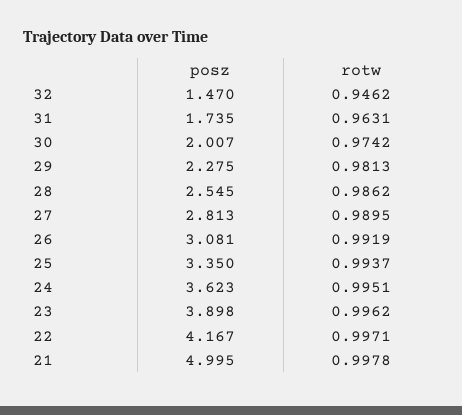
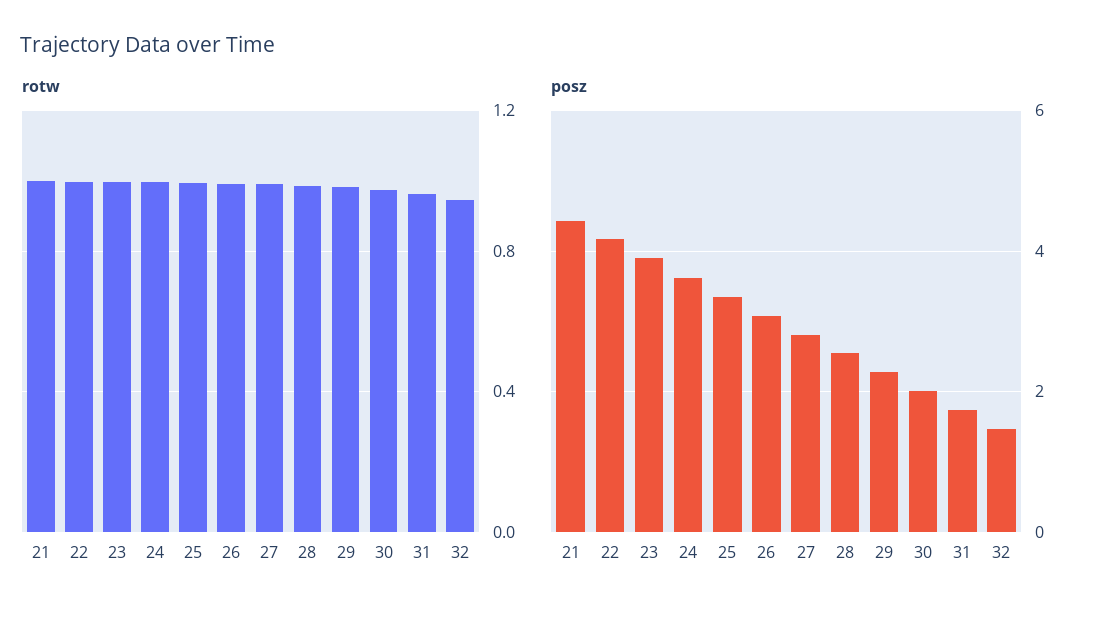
  {
    "posz": {
      "32": 1.47,
      "31": 1.735,
      "30": 2.007,
      "29": 2.275,
      "28": 2.545,
      "27": 2.813,
      "26": 3.081,
      "25": 3.35,
      "24": 3.623,
      "23": 3.898,
      "22": 4.167,
-     "21": 4.995
+     "21": 4.4
    },
    "rotw": {
      "32": 0.9462,
      "31": 0.9631,
      "30": 0.9742,
      "29": 0.9813,
      "28": 0.9862,
      "27": 0.9895,
      "26": 0.9919,
      "25": 0.9937,
      "24": 0.9951,
      "23": 0.9962,
      "22": 0.9971,
      "21": 0.9978
    }
  }

